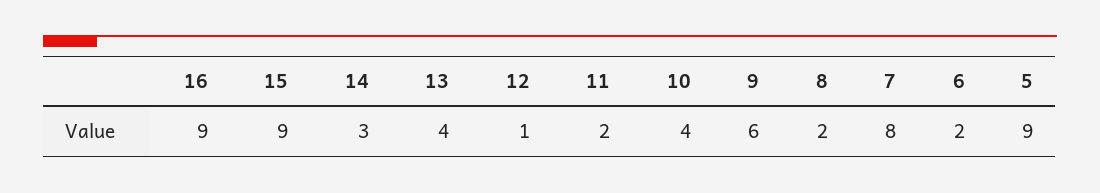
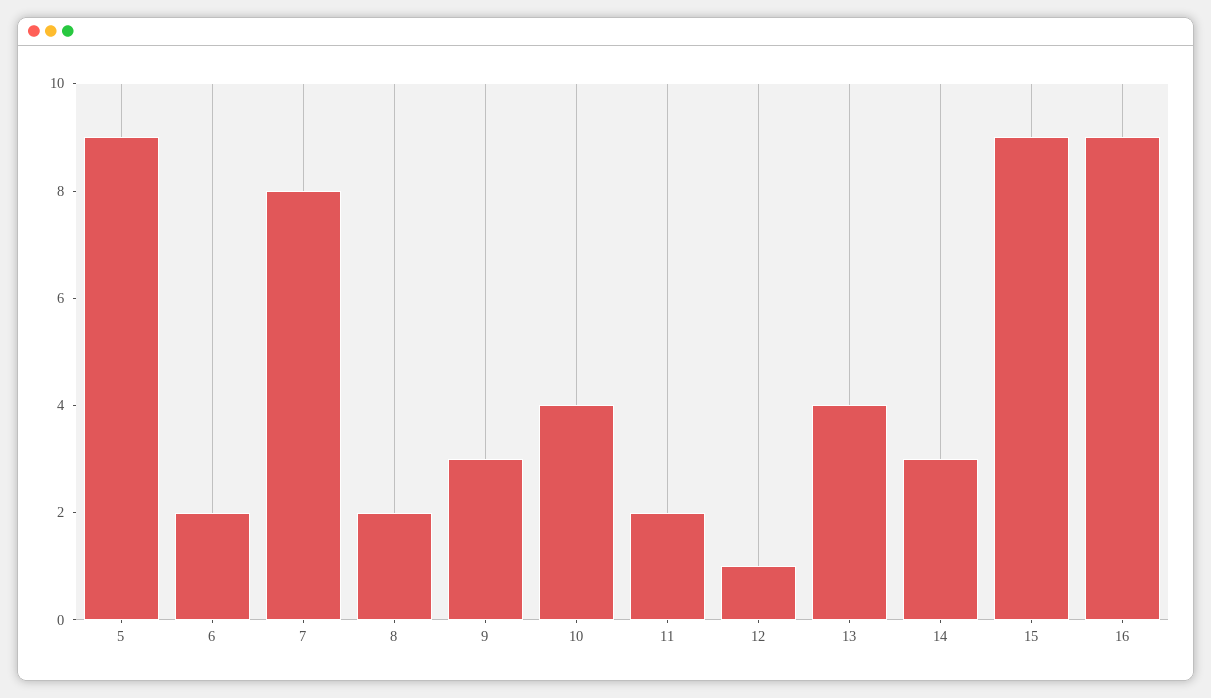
  {
    "16": 9,
    "15": 9,
    "14": 3,
    "13": 4,
    "12": 1,
    "11": 2,
    "10": 4,
-   "9": 6,
+   "9": 3,
    "8": 2,
    "7": 8,
    "6": 2,
    "5": 9
  }

